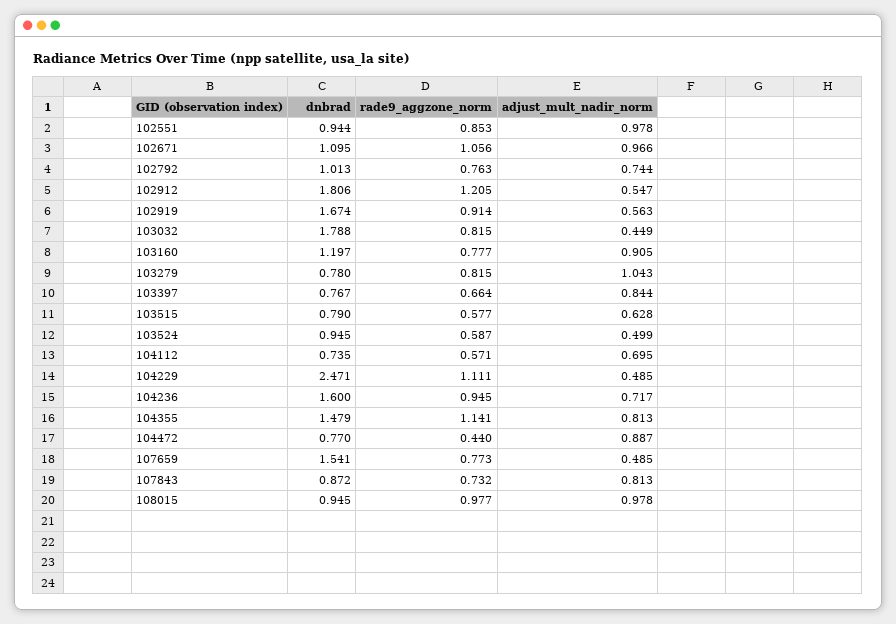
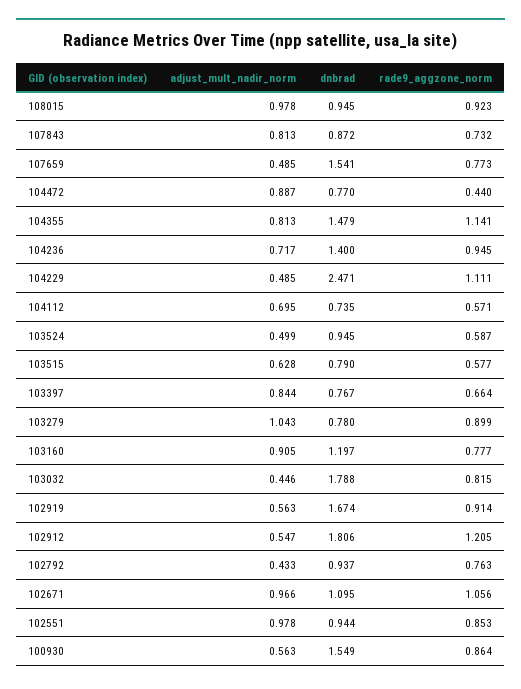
  {
    "dnbrad": {
      "102551": 0.944,
      "102671": 1.095,
-     "102792": 1.013,
+     "102792": 0.937,
      "102912": 1.806,
      "102919": 1.674,
      "103032": 1.788,
      "103160": 1.197,
      "103279": 0.78,
      "103397": 0.767,
      "103515": 0.79,
      "103524": 0.945,
      "104112": 0.735,
      "104229": 2.471,
-     "104236": 1.6,
+     "104236": 1.4,
      "104355": 1.479,
      "104472": 0.77,
      "107659": 1.541,
      "107843": 0.872,
-     "108015": 0.945
+     "108015": 0.945,
+     "100930": 1.549
    },
    "rade9_aggzone_norm": {
      "102551": 0.853,
      "102671": 1.056,
      "102792": 0.763,
      "102912": 1.205,
      "102919": 0.914,
      "103032": 0.815,
      "103160": 0.777,
-     "103279": 0.815,
+     "103279": 0.899,
      "103397": 0.664,
      "103515": 0.577,
      "103524": 0.587,
      "104112": 0.571,
      "104229": 1.111,
      "104236": 0.945,
      "104355": 1.141,
      "104472": 0.44,
      "107659": 0.773,
      "107843": 0.732,
-     "108015": 0.977
+     "108015": 0.923,
+     "100930": 0.864
    },
    "adjust_mult_nadir_norm": {
      "102551": 0.978,
      "102671": 0.966,
-     "102792": 0.744,
+     "102792": 0.433,
      "102912": 0.547,
      "102919": 0.563,
-     "103032": 0.449,
+     "103032": 0.446,
      "103160": 0.905,
      "103279": 1.043,
      "103397": 0.844,
      "103515": 0.628,
      "103524": 0.499,
      "104112": 0.695,
      "104229": 0.485,
      "104236": 0.717,
      "104355": 0.813,
      "104472": 0.887,
      "107659": 0.485,
      "107843": 0.813,
-     "108015": 0.978
+     "108015": 0.978,
+     "100930": 0.563
    }
  }

